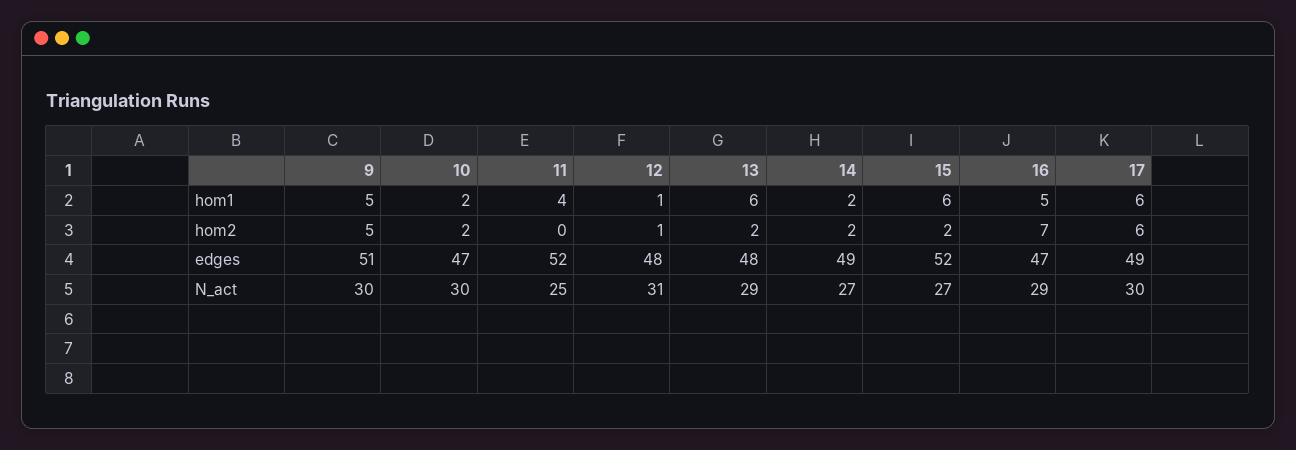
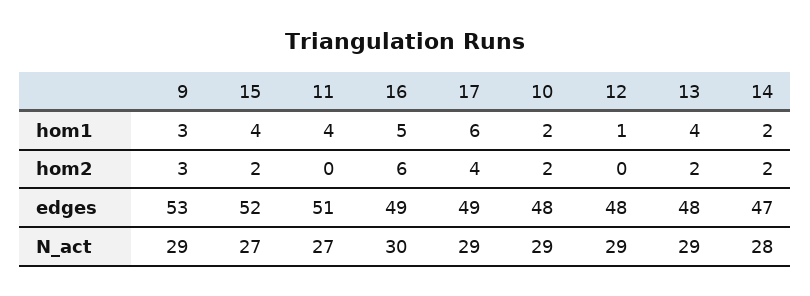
  {
    "9": {
-     "hom1": 5,
+     "hom1": 3,
-     "hom2": 5,
+     "hom2": 3,
-     "edges": 51,
+     "edges": 53,
-     "N_act": 30
+     "N_act": 29
    },
    "10": {
      "hom1": 2,
      "hom2": 2,
-     "edges": 47,
+     "edges": 48,
-     "N_act": 30
+     "N_act": 29
    },
    "11": {
      "hom1": 4,
      "hom2": 0,
-     "edges": 52,
+     "edges": 51,
-     "N_act": 25
+     "N_act": 27
    },
    "12": {
      "hom1": 1,
-     "hom2": 1,
+     "hom2": 0,
      "edges": 48,
-     "N_act": 31
+     "N_act": 29
    },
    "13": {
-     "hom1": 6,
+     "hom1": 4,
      "hom2": 2,
      "edges": 48,
      "N_act": 29
    },
    "14": {
      "hom1": 2,
      "hom2": 2,
-     "edges": 49,
+     "edges": 47,
-     "N_act": 27
+     "N_act": 28
    },
    "15": {
-     "hom1": 6,
+     "hom1": 4,
      "hom2": 2,
      "edges": 52,
      "N_act": 27
    },
    "16": {
      "hom1": 5,
-     "hom2": 7,
+     "hom2": 6,
-     "edges": 47,
+     "edges": 49,
-     "N_act": 29
+     "N_act": 30
    },
    "17": {
      "hom1": 6,
-     "hom2": 6,
+     "hom2": 4,
      "edges": 49,
-     "N_act": 30
+     "N_act": 29
    }
  }

